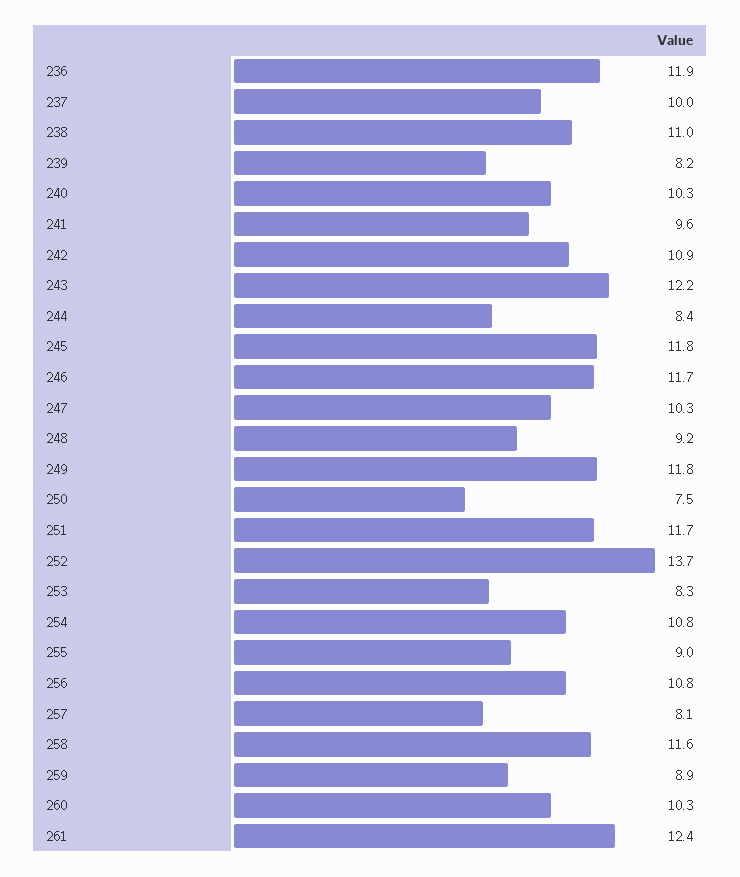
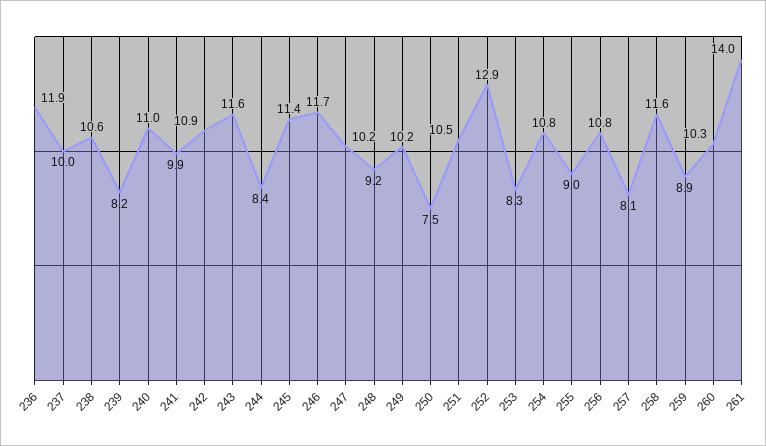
  {
    "236": 11.9,
    "237": 10,
-   "238": 11,
+   "238": 10.6,
    "239": 8.2,
-   "240": 10.3,
+   "240": 11,
-   "241": 9.6,
+   "241": 9.9,
    "242": 10.9,
-   "243": 12.2,
+   "243": 11.6,
    "244": 8.4,
-   "245": 11.8,
+   "245": 11.4,
    "246": 11.7,
-   "247": 10.3,
+   "247": 10.2,
    "248": 9.2,
-   "249": 11.8,
+   "249": 10.2,
    "250": 7.5,
-   "251": 11.7,
+   "251": 10.5,
-   "252": 13.7,
+   "252": 12.9,
    "253": 8.3,
    "254": 10.8,
    "255": 9,
    "256": 10.8,
    "257": 8.1,
    "258": 11.6,
    "259": 8.9,
    "260": 10.3,
-   "261": 12.4
+   "261": 14
  }

